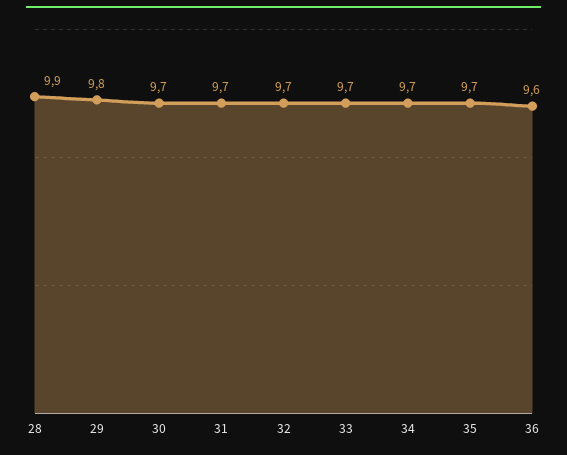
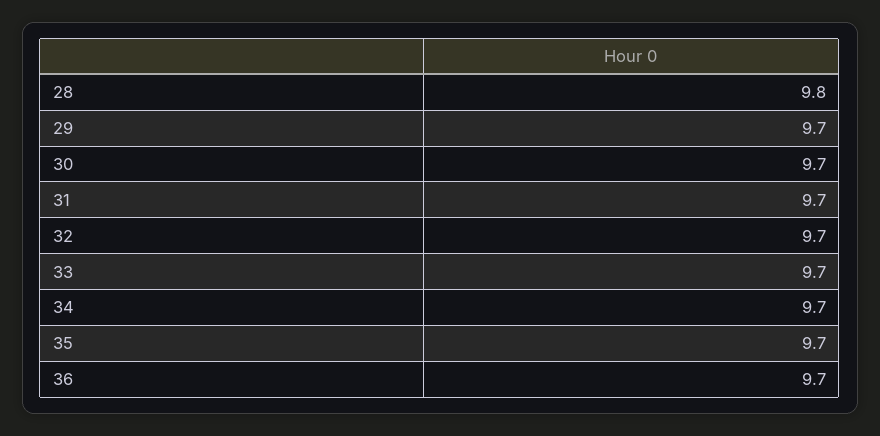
  {
-   "28": 9.9,
+   "28": 9.8,
-   "29": 9.8,
+   "29": 9.7,
    "30": 9.7,
    "31": 9.7,
    "32": 9.7,
    "33": 9.7,
    "34": 9.7,
    "35": 9.7,
-   "36": 9.6
+   "36": 9.7
  }

